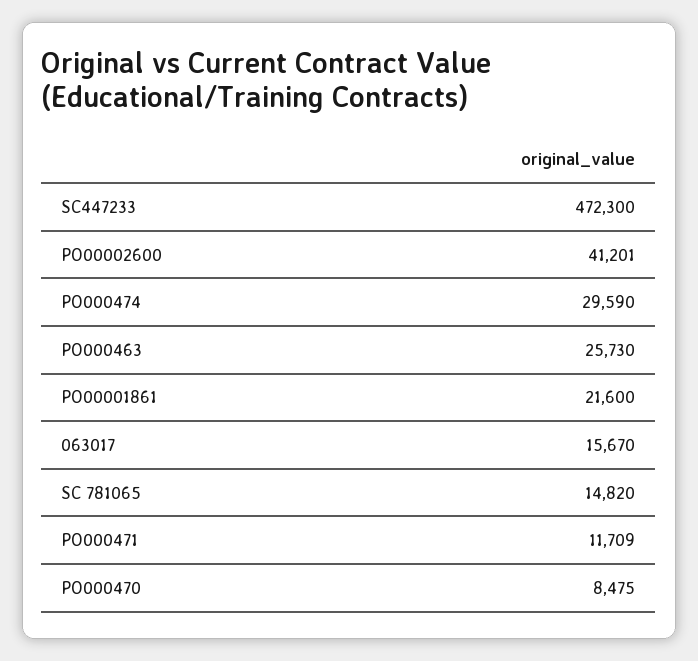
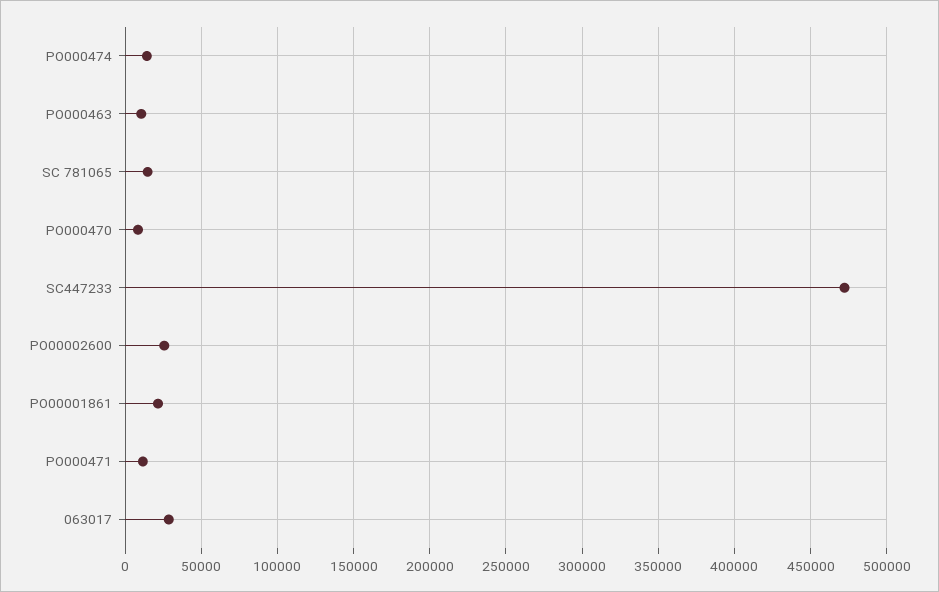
  {
    "SC447233": 472300,
-   "PO00002600": 41201,
+   "PO00002600": 25000,
-   "PO000474": 29590,
+   "PO000474": 15000,
-   "PO000463": 25730,
+   "PO000463": 10000,
    "PO00001861": 21600,
-   "063017": 15670,
+   "063017": 30000,
    "SC 781065": 14820,
    "PO000471": 11709,
    "PO000470": 8475
  }

